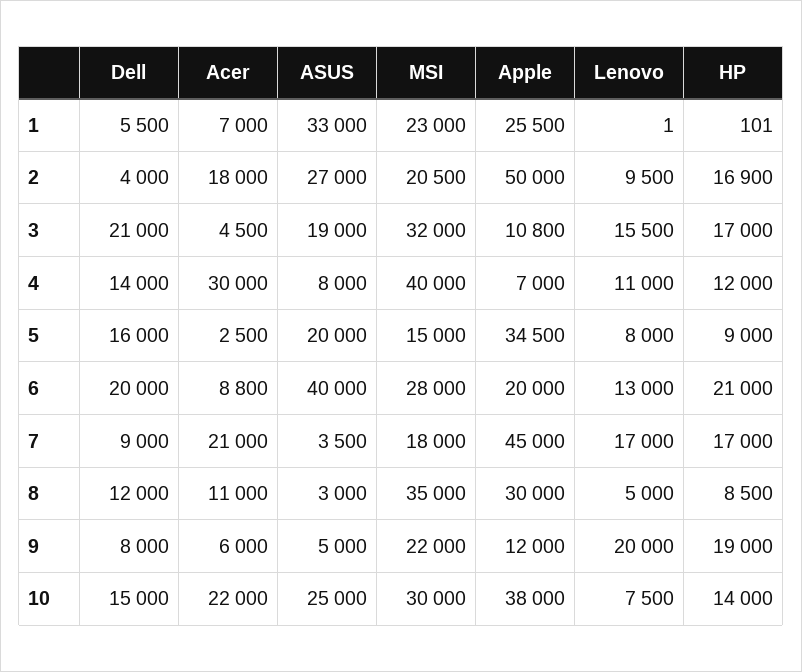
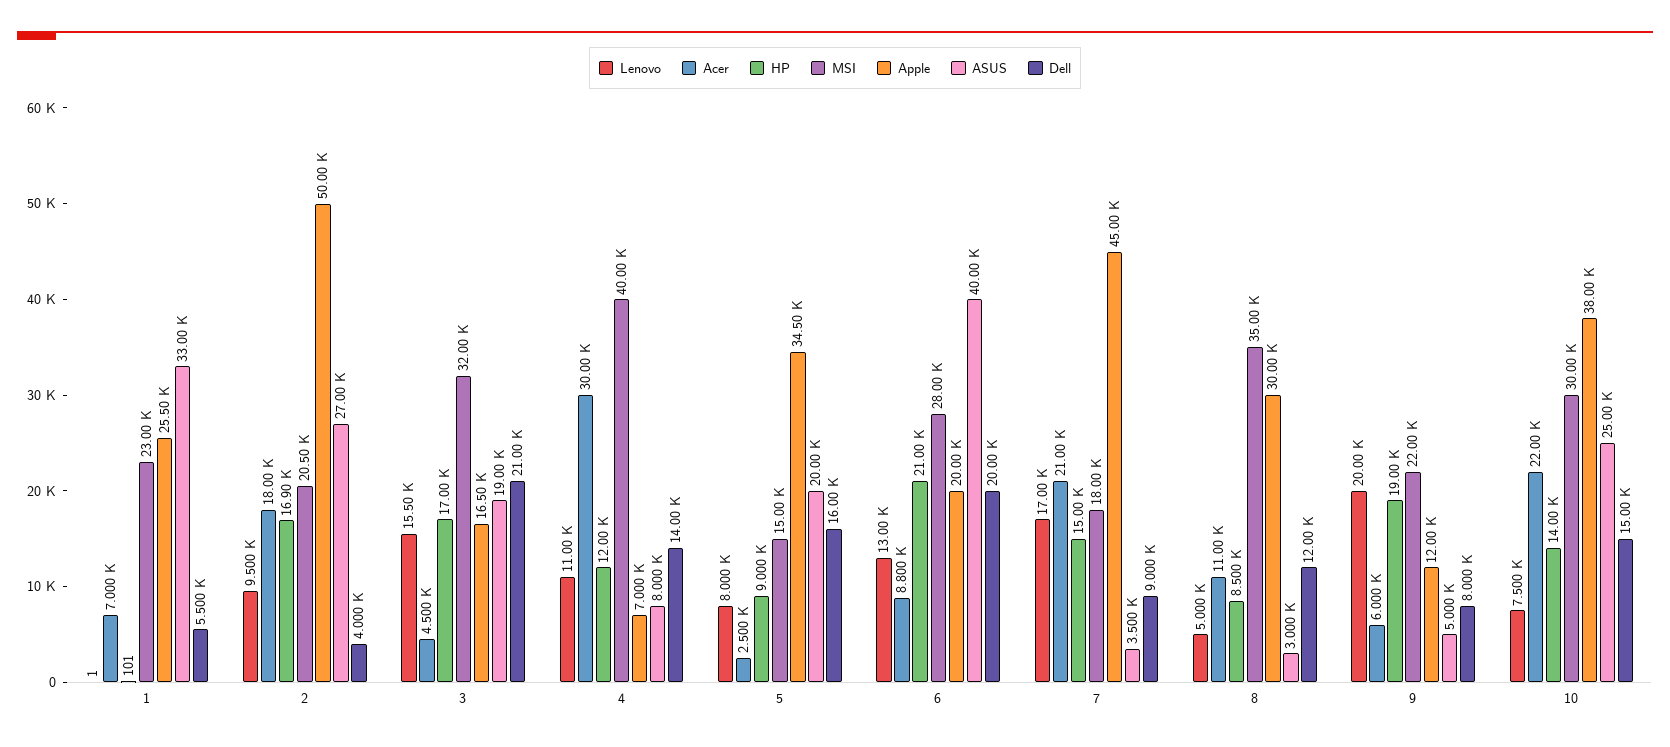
  {
    "Dell": {
      "1": 5500,
      "2": 4000,
      "3": 21000,
      "4": 14000,
      "5": 16000,
      "6": 20000,
      "7": 9000,
      "8": 12000,
      "9": 8000,
      "10": 15000
    },
    "Acer": {
      "1": 7000,
      "2": 18000,
      "3": 4500,
      "4": 30000,
      "5": 2500,
      "6": 8800,
      "7": 21000,
      "8": 11000,
      "9": 6000,
      "10": 22000
    },
    "ASUS": {
      "1": 33000,
      "2": 27000,
      "3": 19000,
      "4": 8000,
      "5": 20000,
      "6": 40000,
      "7": 3500,
      "8": 3000,
      "9": 5000,
      "10": 25000
    },
    "MSI": {
      "1": 23000,
      "2": 20500,
      "3": 32000,
      "4": 40000,
      "5": 15000,
      "6": 28000,
      "7": 18000,
      "8": 35000,
      "9": 22000,
      "10": 30000
    },
    "Apple": {
      "1": 25500,
      "2": 50000,
-     "3": 10800,
+     "3": 16500,
      "4": 7000,
      "5": 34500,
      "6": 20000,
      "7": 45000,
      "8": 30000,
      "9": 12000,
      "10": 38000
    },
    "Lenovo": {
      "1": 1,
      "2": 9500,
      "3": 15500,
      "4": 11000,
      "5": 8000,
      "6": 13000,
      "7": 17000,
      "8": 5000,
      "9": 20000,
      "10": 7500
    },
    "HP": {
      "1": 101,
      "2": 16900,
      "3": 17000,
      "4": 12000,
      "5": 9000,
      "6": 21000,
-     "7": 17000,
+     "7": 15000,
      "8": 8500,
      "9": 19000,
      "10": 14000
    }
  }

